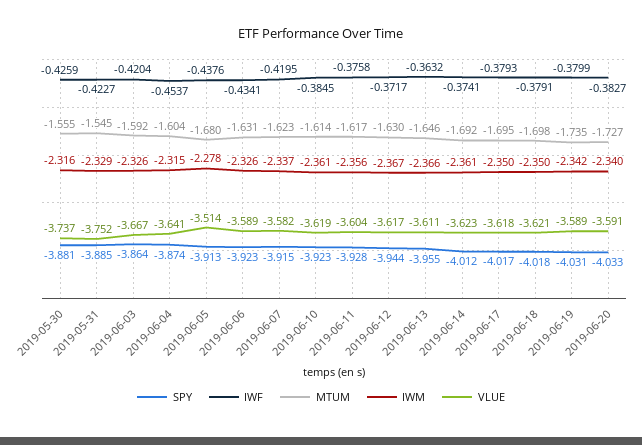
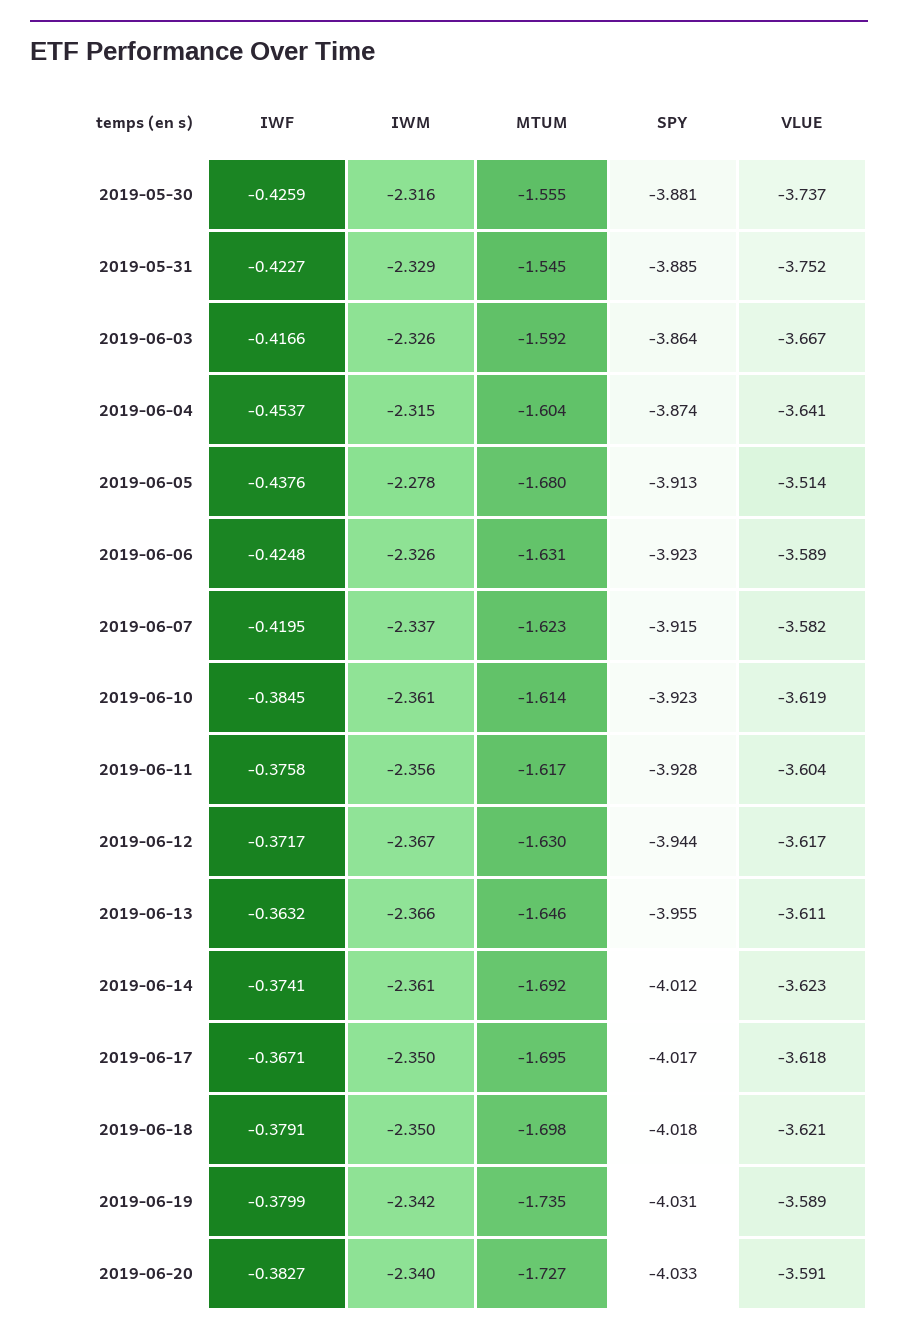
  {
    "SPY": {
      "2019-05-30": -3.881,
      "2019-05-31": -3.885,
      "2019-06-03": -3.864,
      "2019-06-04": -3.874,
      "2019-06-05": -3.913,
      "2019-06-06": -3.923,
      "2019-06-07": -3.915,
      "2019-06-10": -3.923,
      "2019-06-11": -3.928,
      "2019-06-12": -3.944,
      "2019-06-13": -3.955,
      "2019-06-14": -4.012,
      "2019-06-17": -4.017,
      "2019-06-18": -4.018,
      "2019-06-19": -4.031,
      "2019-06-20": -4.033
    },
    "IWF": {
      "2019-05-30": -0.4259,
      "2019-05-31": -0.4227,
-     "2019-06-03": -0.4204,
+     "2019-06-03": -0.4166,
      "2019-06-04": -0.4537,
      "2019-06-05": -0.4376,
-     "2019-06-06": -0.4341,
+     "2019-06-06": -0.4248,
      "2019-06-07": -0.4195,
      "2019-06-10": -0.3845,
      "2019-06-11": -0.3758,
      "2019-06-12": -0.3717,
      "2019-06-13": -0.3632,
      "2019-06-14": -0.3741,
-     "2019-06-17": -0.3793,
+     "2019-06-17": -0.3671,
      "2019-06-18": -0.3791,
      "2019-06-19": -0.3799,
      "2019-06-20": -0.3827
    },
    "MTUM": {
      "2019-05-30": -1.555,
      "2019-05-31": -1.545,
      "2019-06-03": -1.592,
      "2019-06-04": -1.604,
      "2019-06-05": -1.68,
      "2019-06-06": -1.631,
      "2019-06-07": -1.623,
      "2019-06-10": -1.614,
      "2019-06-11": -1.617,
      "2019-06-12": -1.63,
      "2019-06-13": -1.646,
      "2019-06-14": -1.692,
      "2019-06-17": -1.695,
      "2019-06-18": -1.698,
      "2019-06-19": -1.735,
      "2019-06-20": -1.727
    },
    "IWM": {
      "2019-05-30": -2.316,
      "2019-05-31": -2.329,
      "2019-06-03": -2.326,
      "2019-06-04": -2.315,
      "2019-06-05": -2.278,
      "2019-06-06": -2.326,
      "2019-06-07": -2.337,
      "2019-06-10": -2.361,
      "2019-06-11": -2.356,
      "2019-06-12": -2.367,
      "2019-06-13": -2.366,
      "2019-06-14": -2.361,
      "2019-06-17": -2.35,
      "2019-06-18": -2.35,
      "2019-06-19": -2.342,
      "2019-06-20": -2.34
    },
    "VLUE": {
      "2019-05-30": -3.737,
      "2019-05-31": -3.752,
      "2019-06-03": -3.667,
      "2019-06-04": -3.641,
      "2019-06-05": -3.514,
      "2019-06-06": -3.589,
      "2019-06-07": -3.582,
      "2019-06-10": -3.619,
      "2019-06-11": -3.604,
      "2019-06-12": -3.617,
      "2019-06-13": -3.611,
      "2019-06-14": -3.623,
      "2019-06-17": -3.618,
      "2019-06-18": -3.621,
      "2019-06-19": -3.589,
      "2019-06-20": -3.591
    }
  }

